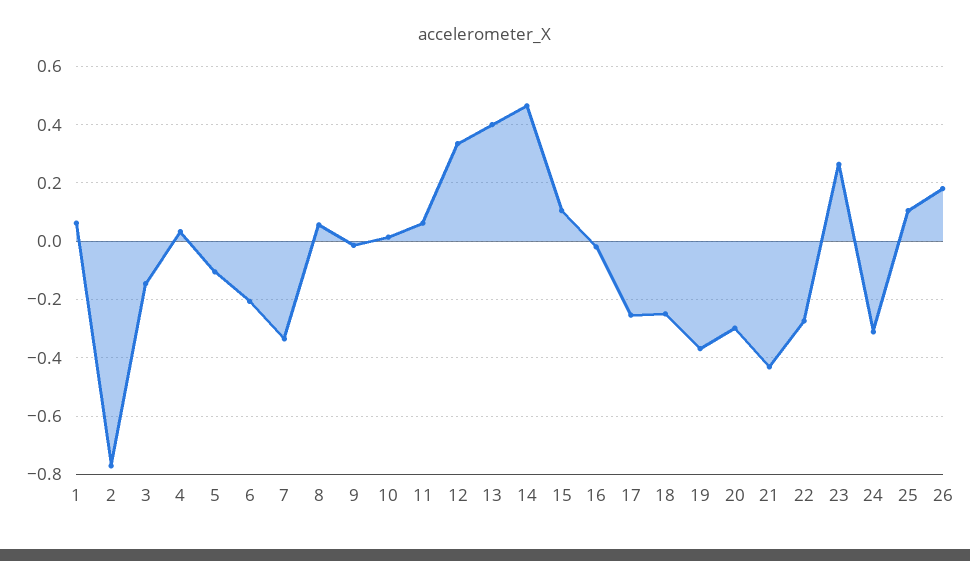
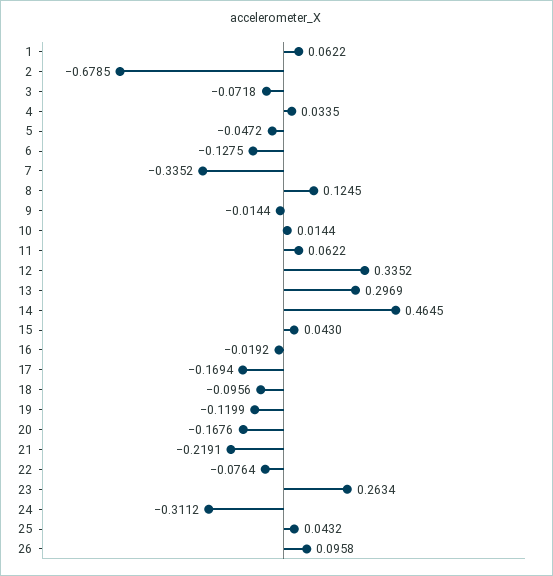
  {
    "1": 0.0622,
-   "2": -0.775,
+   "2": -0.6785,
-   "3": -0.15,
+   "3": -0.0718,
    "4": 0.0335,
-   "5": -0.1,
+   "5": -0.0472,
-   "6": -0.2,
+   "6": -0.1275,
    "7": -0.3352,
-   "8": 0.05,
+   "8": 0.1245,
    "9": -0.0144,
    "10": 0.0144,
    "11": 0.0622,
    "12": 0.3352,
-   "13": 0.4,
+   "13": 0.2969,
    "14": 0.4645,
-   "15": 0.1,
+   "15": 0.043,
    "16": -0.0192,
-   "17": -0.25,
+   "17": -0.1694,
-   "18": -0.25,
+   "18": -0.0956,
-   "19": -0.375,
+   "19": -0.1199,
-   "20": -0.3,
+   "20": -0.1676,
-   "21": -0.425,
+   "21": -0.2191,
-   "22": -0.275,
+   "22": -0.0764,
    "23": 0.2634,
    "24": -0.3112,
-   "25": 0.1,
+   "25": 0.0432,
-   "26": 0.175
+   "26": 0.0958
  }

